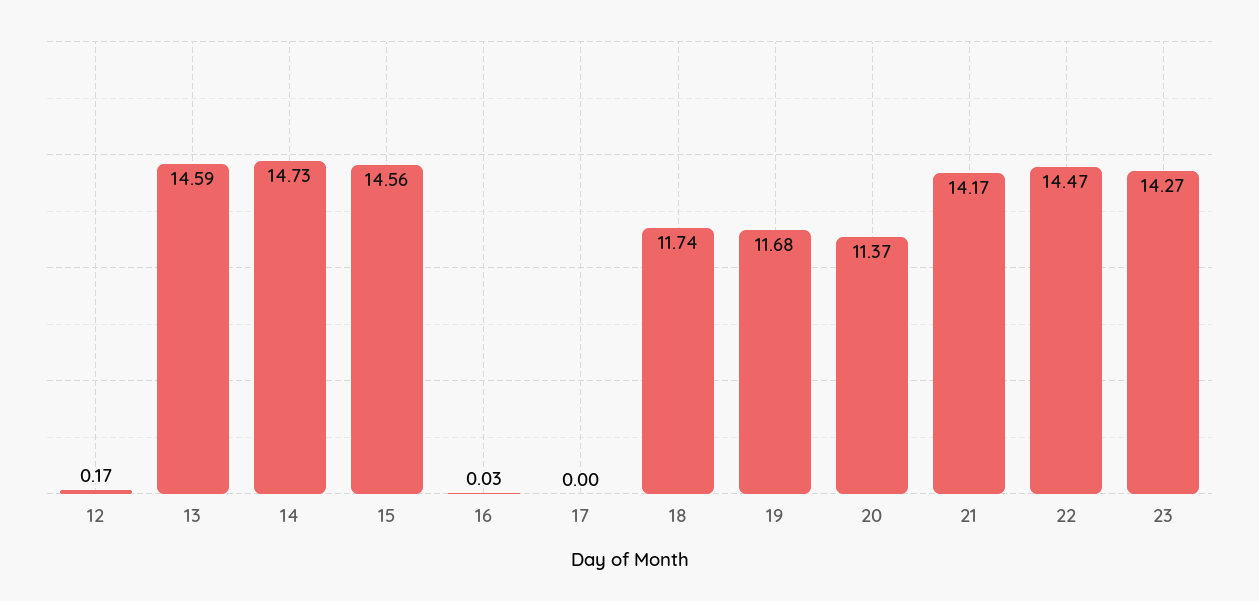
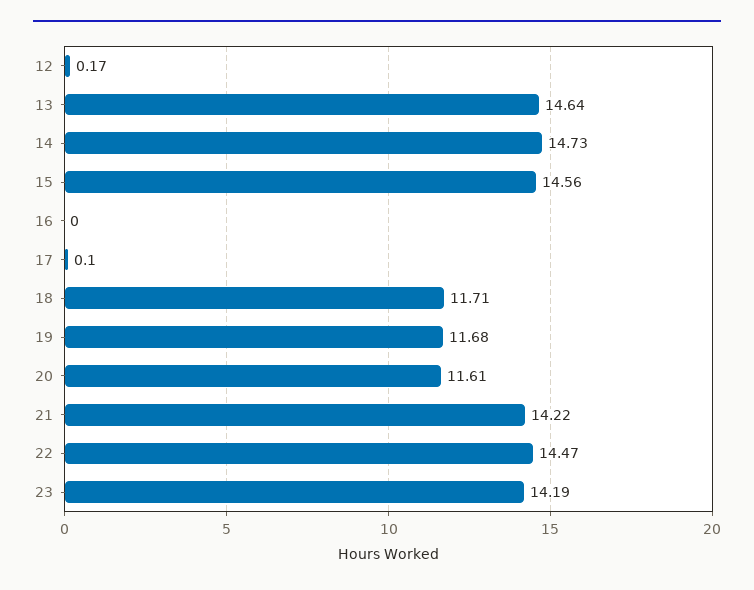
  {
    "12": 0.17,
-   "13": 14.59,
+   "13": 14.64,
    "14": 14.73,
    "15": 14.56,
-   "16": 0.03,
+   "16": 0,
-   "17": 0,
+   "17": 0.1,
-   "18": 11.74,
+   "18": 11.71,
    "19": 11.68,
-   "20": 11.37,
+   "20": 11.61,
-   "21": 14.17,
+   "21": 14.22,
    "22": 14.47,
-   "23": 14.27
+   "23": 14.19
  }

